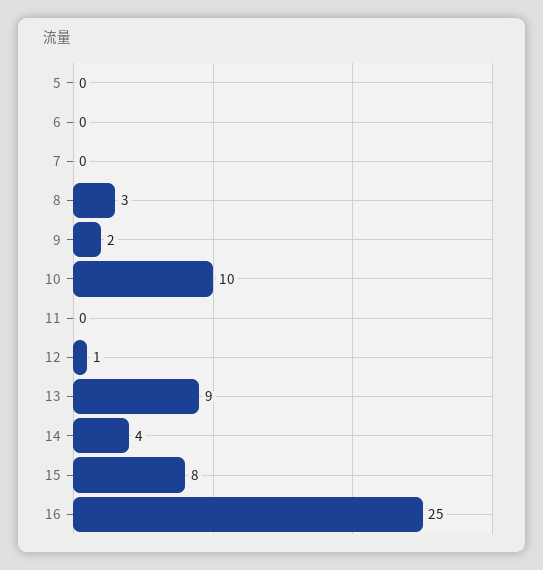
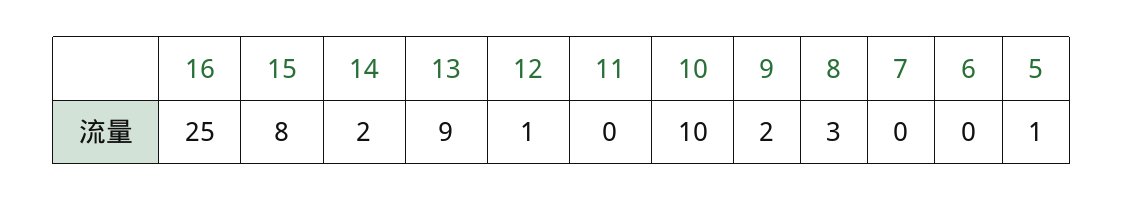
  {
-   "5": 0,
+   "5": 1,
    "6": 0,
    "7": 0,
    "8": 3,
    "9": 2,
    "10": 10,
    "11": 0,
    "12": 1,
    "13": 9,
-   "14": 4,
+   "14": 2,
    "15": 8,
    "16": 25
  }

